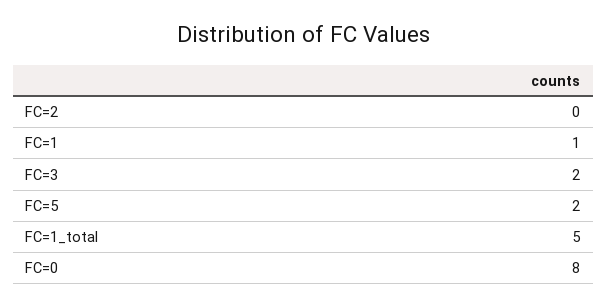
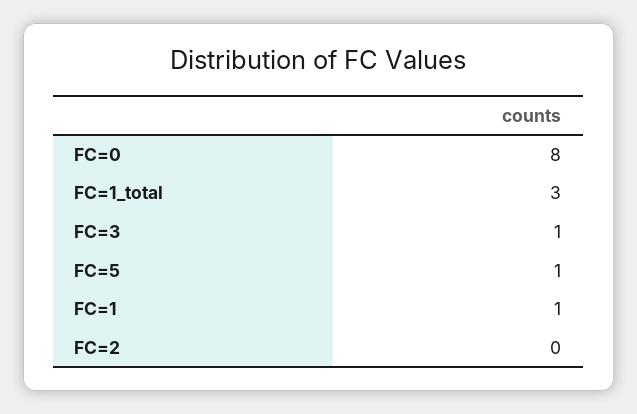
  {
    "FC=2": 0,
    "FC=1": 1,
-   "FC=3": 2,
+   "FC=3": 1,
-   "FC=5": 2,
+   "FC=5": 1,
-   "FC=1_total": 5,
+   "FC=1_total": 3,
    "FC=0": 8
  }

